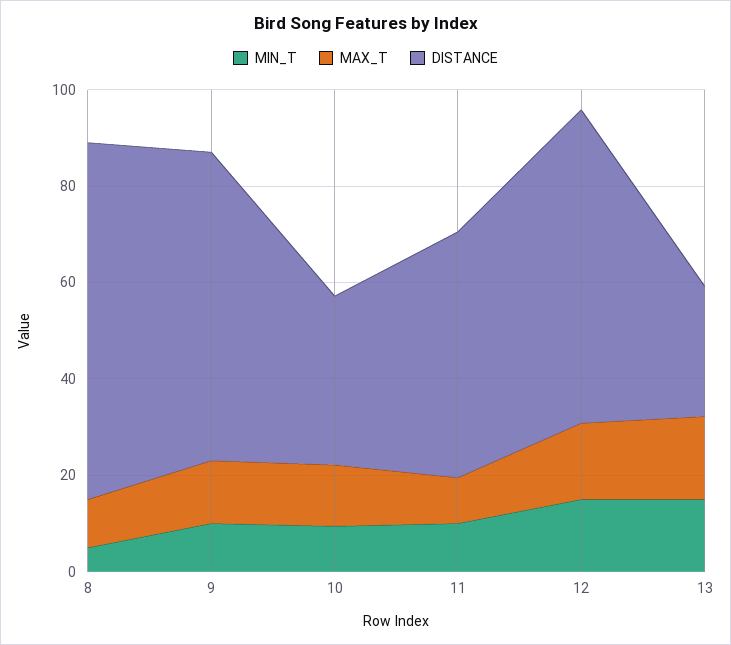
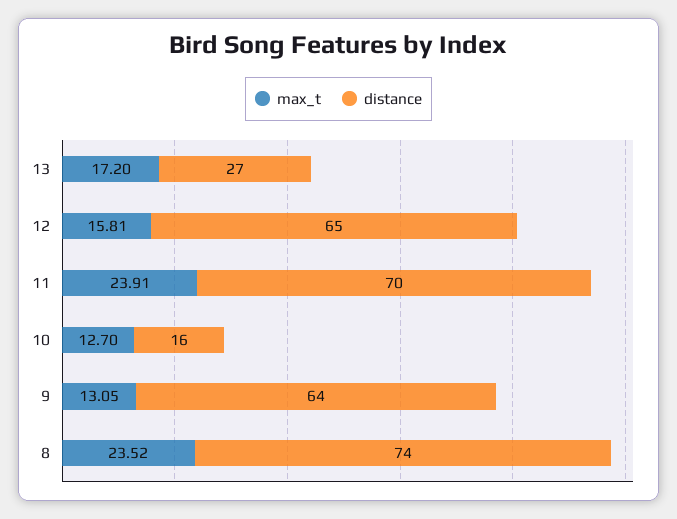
  {
-   "MIN_T": {
-     "8": 5,
-     "9": 10,
-     "10": 10,
-     "11": 10,
-     "12": 15,
-     "13": 15
-   },
    "MAX_T": {
-     "8": 10,
+     "8": 23.52,
      "9": 13.05,
      "10": 12.7,
-     "11": 10,
+     "11": 23.91,
      "12": 15.81,
      "13": 17.2
    },
    "DISTANCE": {
      "8": 74,
      "9": 64,
-     "10": 35,
+     "10": 16,
-     "11": 50,
+     "11": 70,
      "12": 65,
      "13": 27
    }
  }

